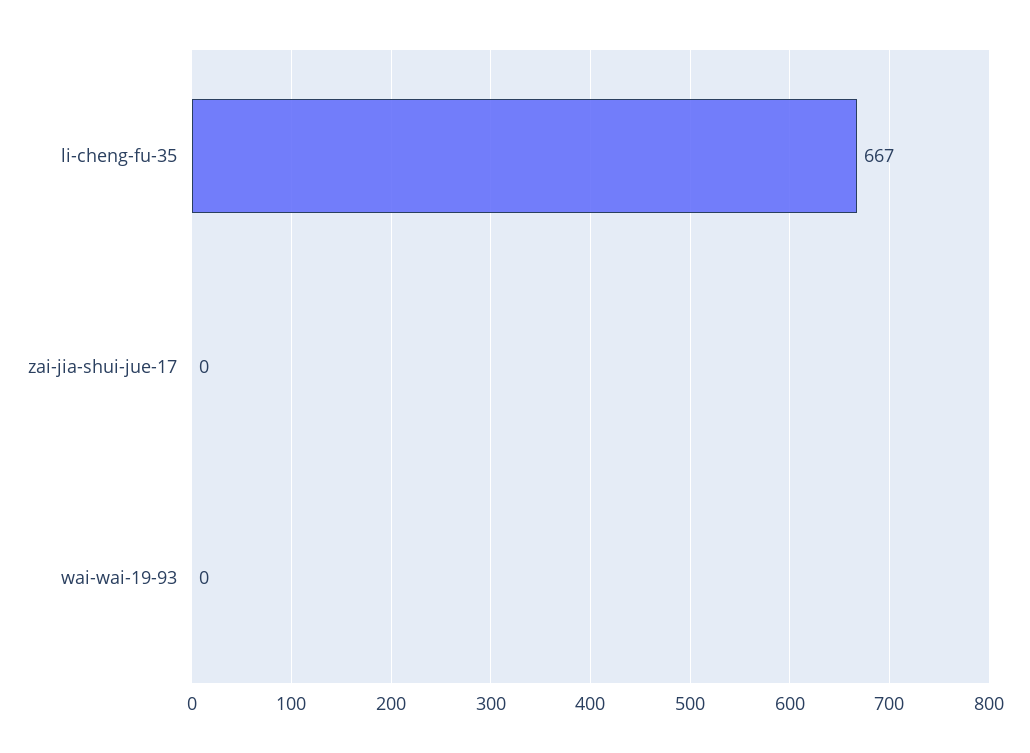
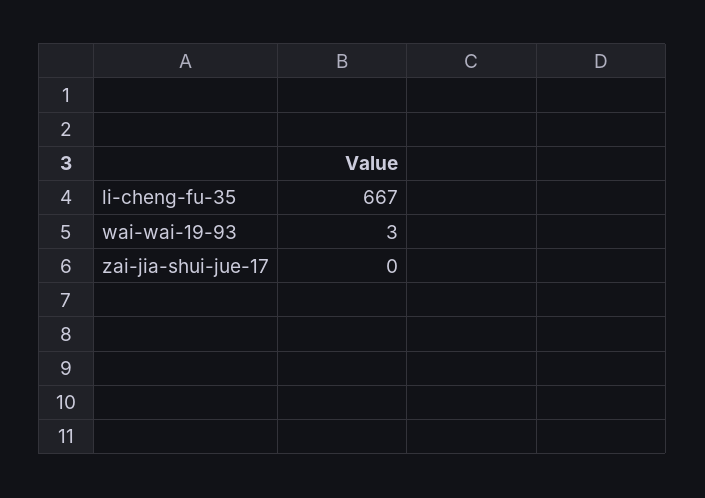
  {
    "li-cheng-fu-35": 667,
    "zai-jia-shui-jue-17": 0,
-   "wai-wai-19-93": 0
+   "wai-wai-19-93": 3
  }

